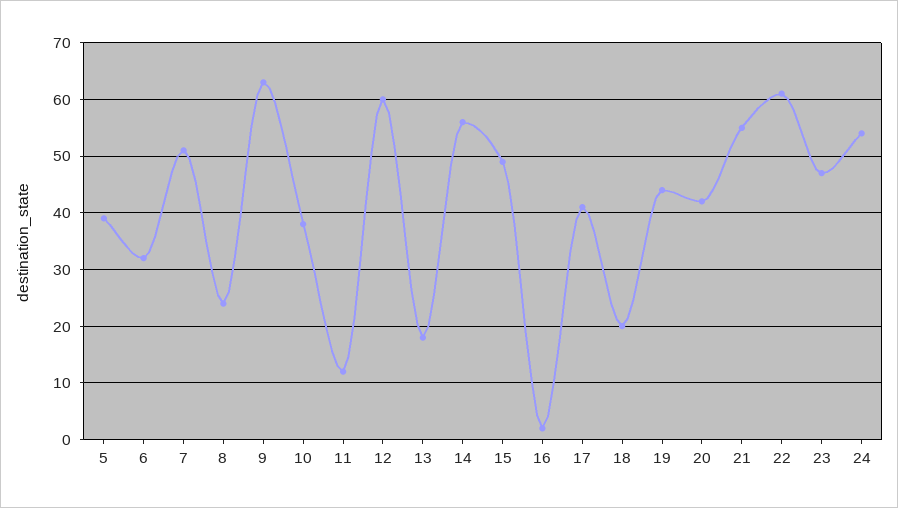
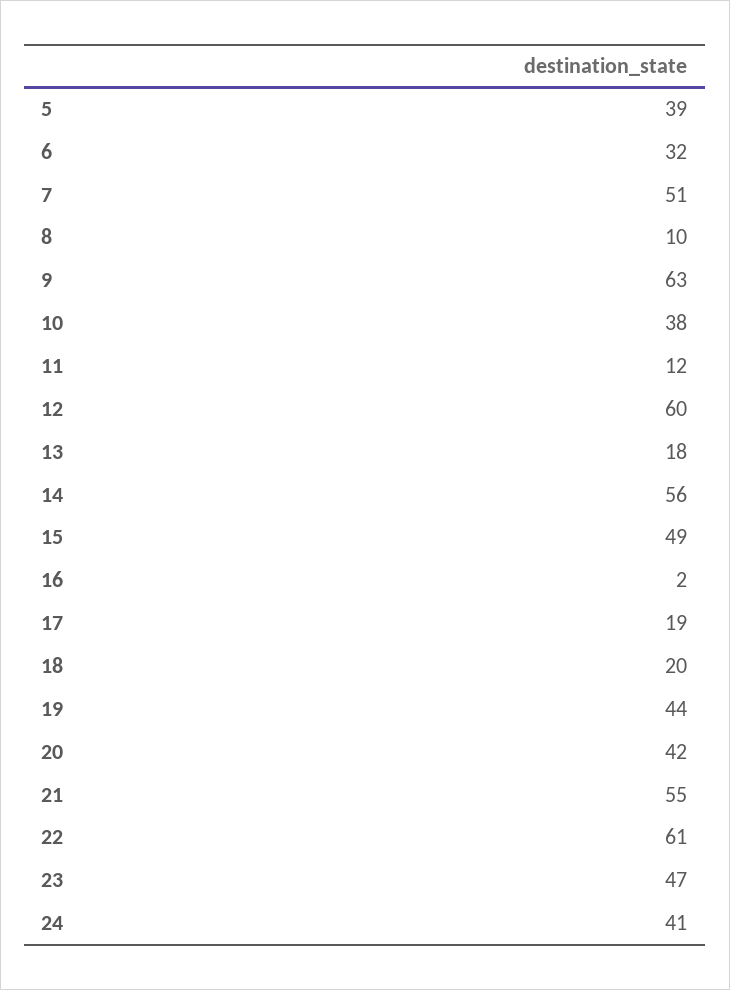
  {
    "5": 39,
    "6": 32,
    "7": 51,
-   "8": 25,
+   "8": 10,
    "9": 63,
    "10": 38,
    "11": 12,
    "12": 60,
    "13": 18,
    "14": 56,
    "15": 49,
    "16": 2,
-   "17": 40,
+   "17": 19,
    "18": 20,
    "19": 44,
    "20": 42,
    "21": 55,
    "22": 61,
    "23": 47,
-   "24": 55
+   "24": 41
  }

